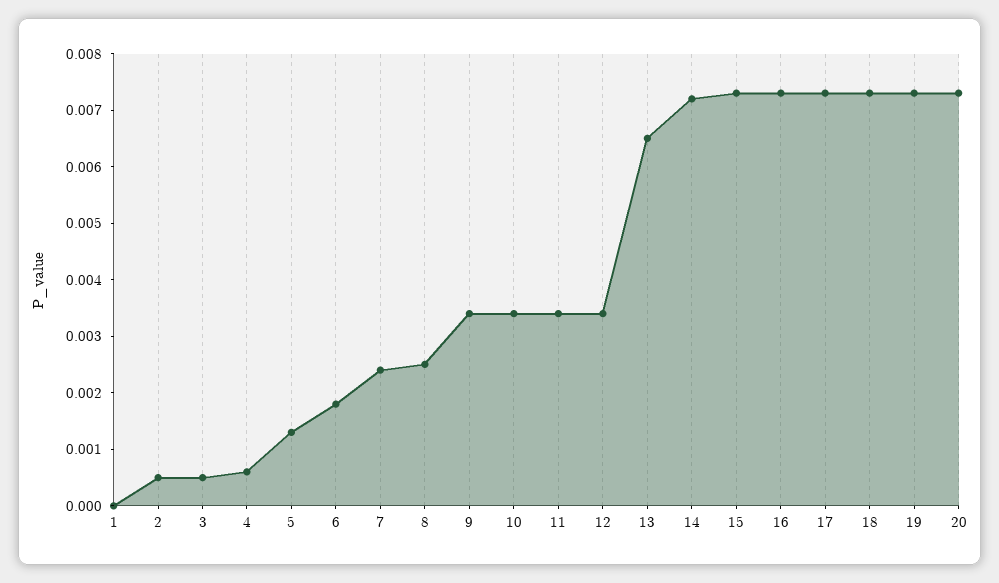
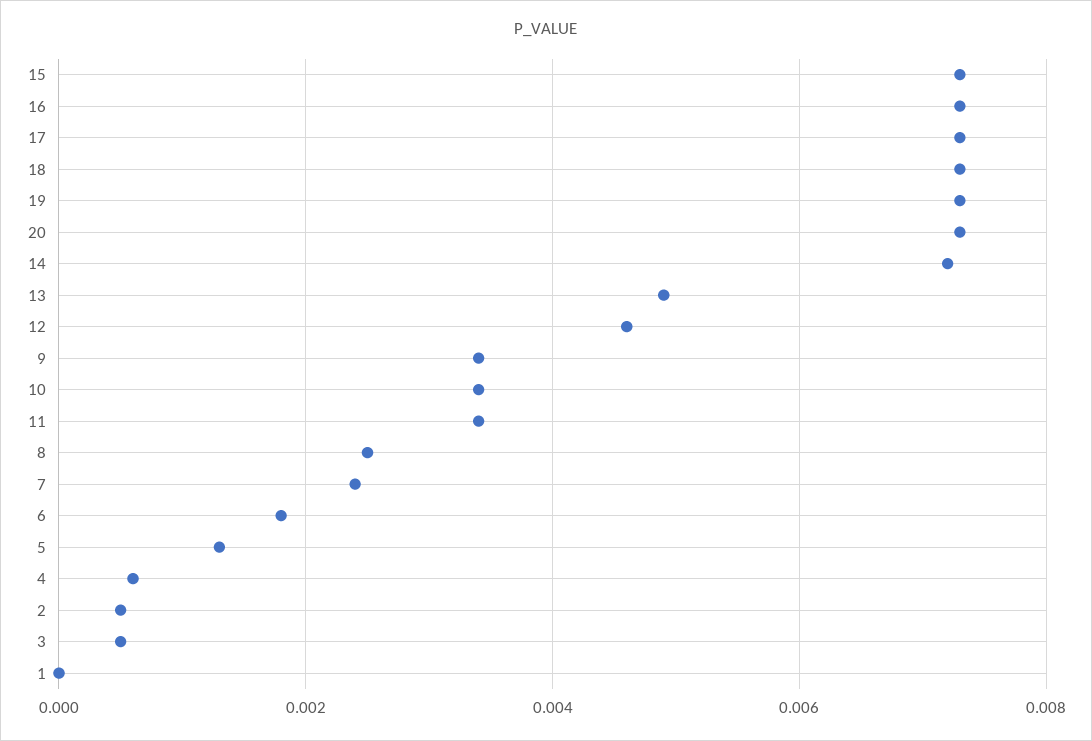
  {
    "1": 0,
    "2": 0.0005,
    "3": 0.0005,
    "4": 0.0005,
    "5": 0.0015,
    "6": 0.002,
    "7": 0.0025,
    "8": 0.0025,
    "9": 0.0035,
    "10": 0.0035,
    "11": 0.0035,
-   "12": 0.0035,
+   "12": 0.0045,
-   "13": 0.0065,
+   "13": 0.005,
    "14": 0.007,
    "15": 0.0075,
    "16": 0.0075,
    "17": 0.0075,
    "18": 0.0075,
    "19": 0.0075,
    "20": 0.0075
  }

